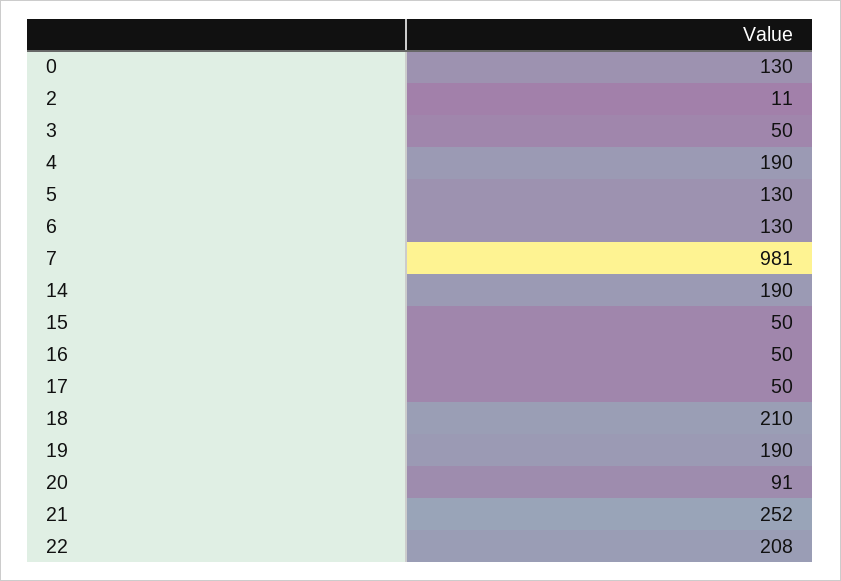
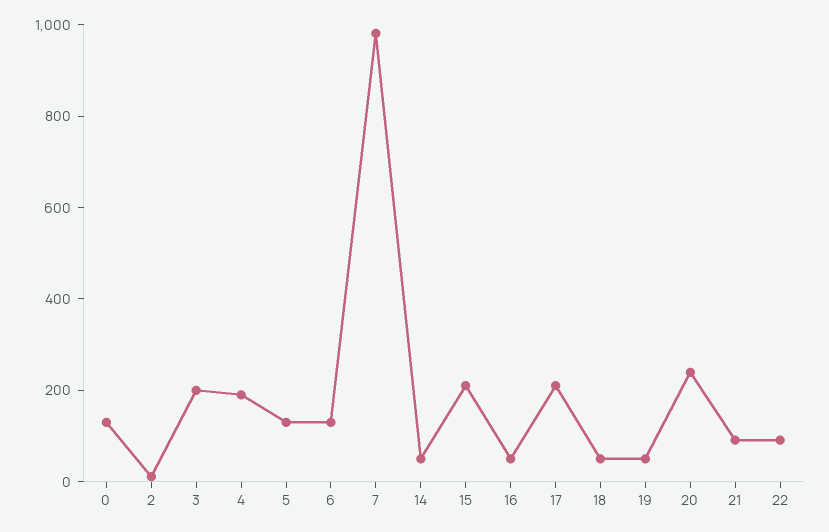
  {
    "0": 130,
    "2": 11,
-   "3": 50,
+   "3": 200,
    "4": 190,
    "5": 130,
    "6": 130,
    "7": 981,
-   "14": 190,
+   "14": 50,
-   "15": 50,
+   "15": 200,
    "16": 50,
-   "17": 50,
+   "17": 200,
-   "18": 210,
+   "18": 50,
-   "19": 190,
+   "19": 50,
-   "20": 91,
+   "20": 250,
-   "21": 252,
+   "21": 100,
-   "22": 208
+   "22": 100
  }

